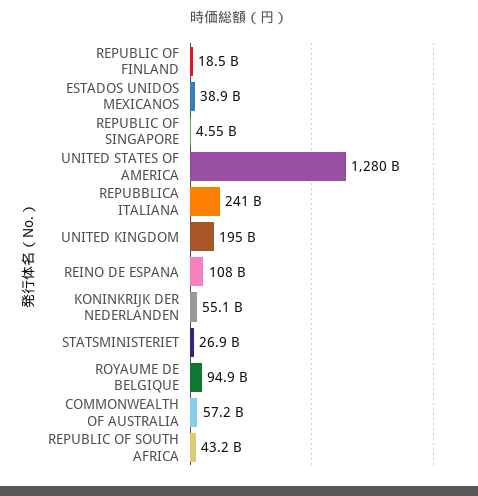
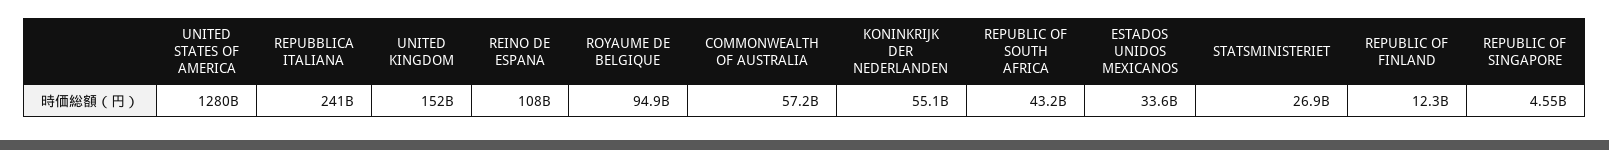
  {
-   "REPUBLIC OF FINLAND": 18500000000,
+   "REPUBLIC OF FINLAND": 12300000000,
-   "ESTADOS UNIDOS MEXICANOS": 38900000000,
+   "ESTADOS UNIDOS MEXICANOS": 33600000000,
    "REPUBLIC OF SINGAPORE": 4550000000,
    "UNITED STATES OF AMERICA": 1280000000000,
    "REPUBBLICA ITALIANA": 241000000000,
-   "UNITED KINGDOM": 195000000000,
+   "UNITED KINGDOM": 152000000000,
    "REINO DE ESPANA": 108000000000,
    "KONINKRIJK DER NEDERLANDEN": 55100000000,
    "STATSMINISTERIET": 26900000000,
    "ROYAUME DE BELGIQUE": 94900000000,
    "COMMONWEALTH OF AUSTRALIA": 57200000000,
    "REPUBLIC OF SOUTH AFRICA": 43200000000
  }

